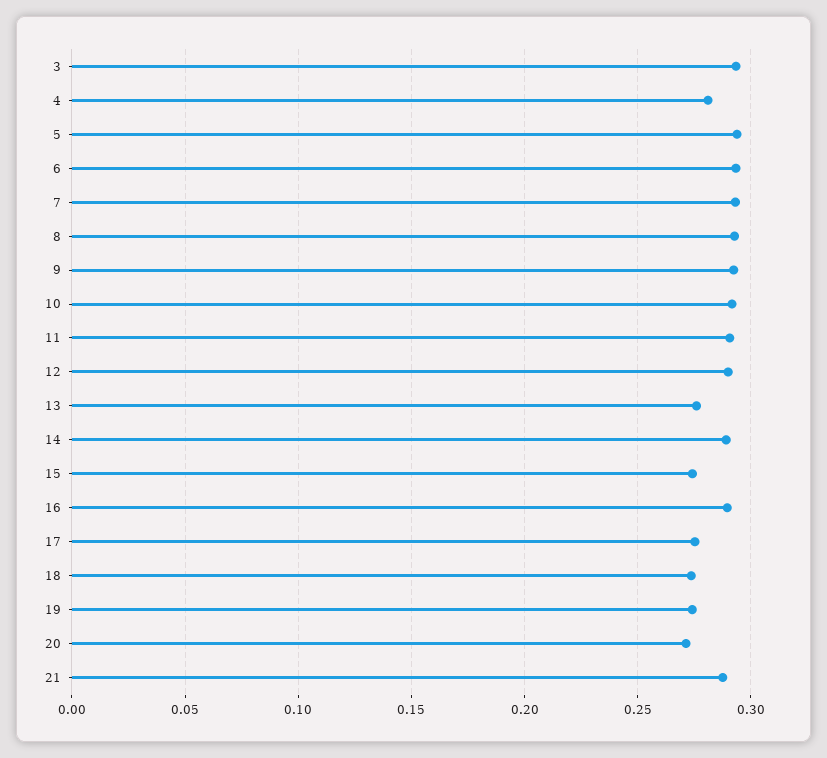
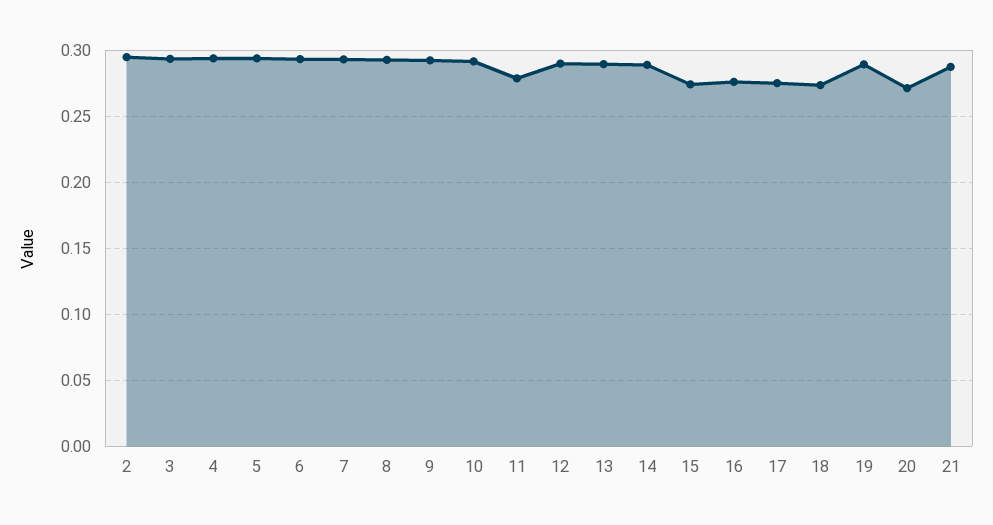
  {
    "3": 0.295,
-   "4": 0.28,
+   "4": 0.295,
    "5": 0.295,
    "6": 0.295,
    "7": 0.295,
    "8": 0.295,
    "9": 0.29,
    "10": 0.29,
-   "11": 0.29,
+   "11": 0.28,
    "12": 0.29,
-   "13": 0.275,
+   "13": 0.29,
    "14": 0.29,
    "15": 0.275,
-   "16": 0.29,
+   "16": 0.275,
    "17": 0.275,
    "18": 0.275,
-   "19": 0.275,
+   "19": 0.29,
    "20": 0.27,
-   "21": 0.29
+   "21": 0.29,
+   "2": 0.295
  }

